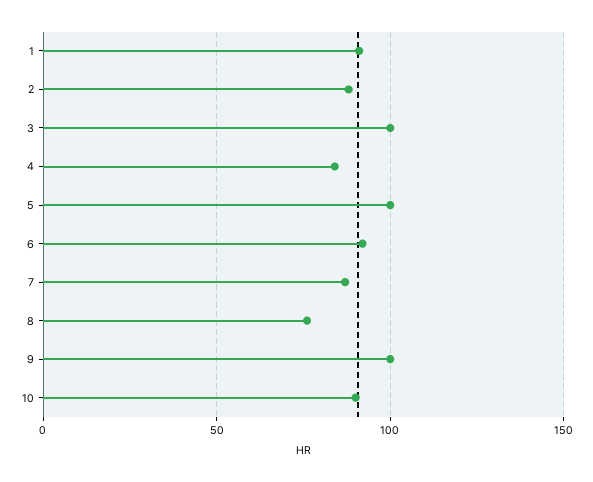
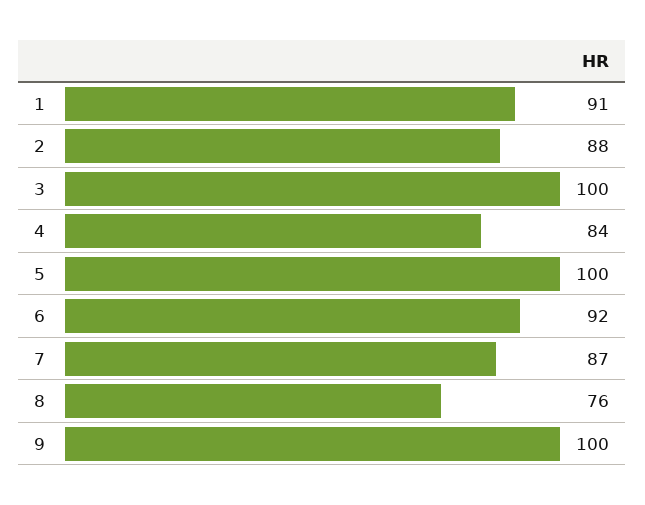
  {
    "1": 91,
    "2": 88,
    "3": 100,
    "4": 84,
    "5": 100,
    "6": 92,
    "7": 87,
    "8": 76,
-   "9": 100,
+   "9": 100
-   "10": 90
  }

